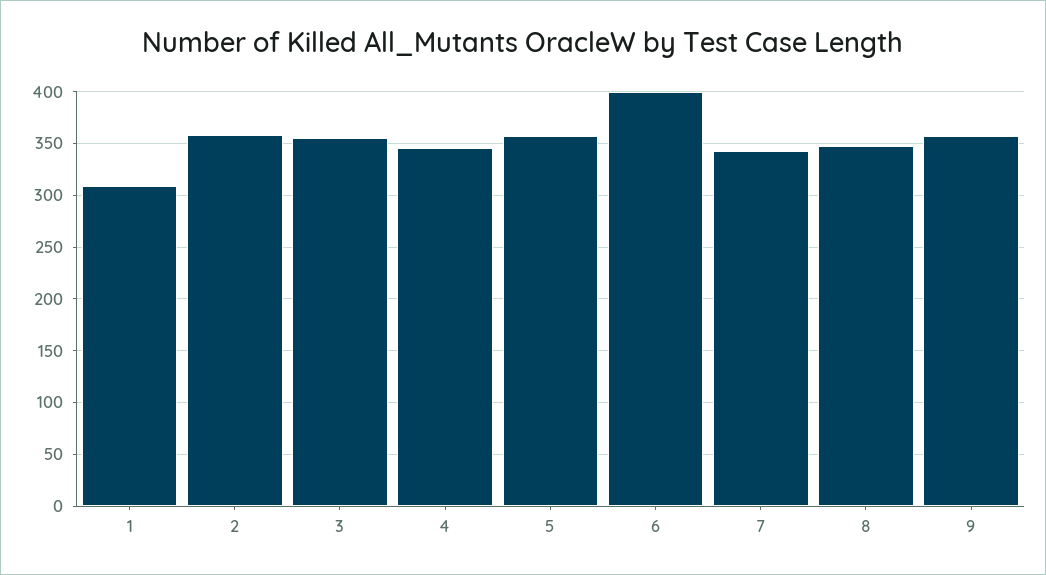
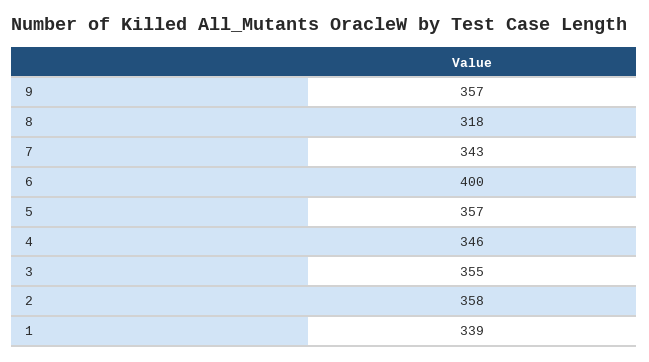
  {
-   "1": 310,
+   "1": 339,
    "2": 358,
    "3": 355,
    "4": 346,
    "5": 357,
    "6": 400,
    "7": 343,
-   "8": 350,
+   "8": 318,
    "9": 357
  }

